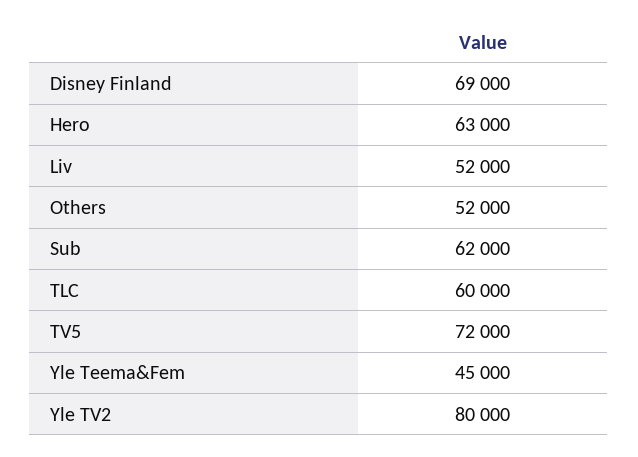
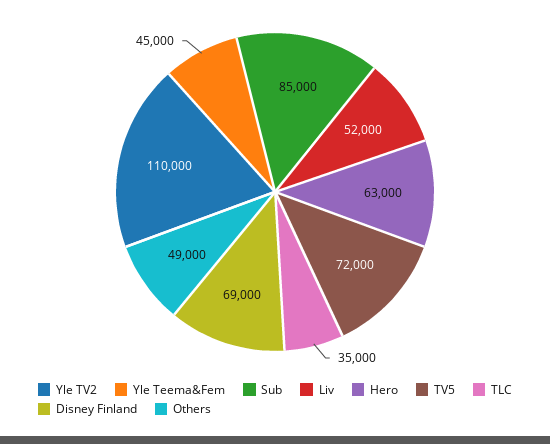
  {
    "Disney Finland": 69000,
    "Hero": 63000,
    "Liv": 52000,
-   "Others": 52000,
+   "Others": 49000,
-   "Sub": 62000,
+   "Sub": 85000,
-   "TLC": 60000,
+   "TLC": 35000,
    "TV5": 72000,
    "Yle Teema&Fem": 45000,
-   "Yle TV2": 80000
+   "Yle TV2": 110000
  }

